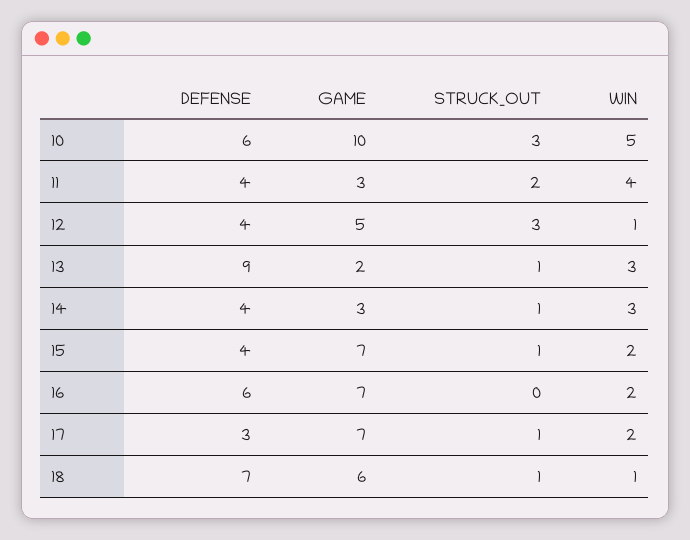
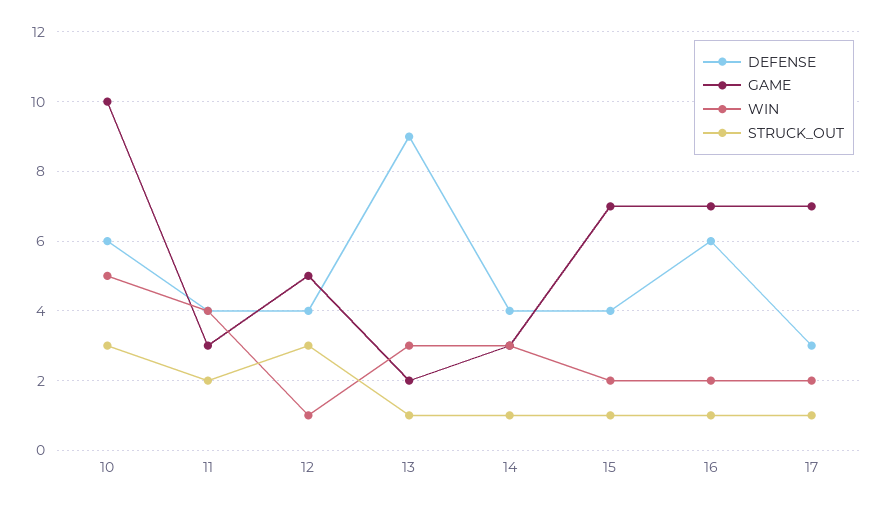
  {
    "DEFENSE": {
      "10": 6,
      "11": 4,
      "12": 4,
      "13": 9,
      "14": 4,
      "15": 4,
      "16": 6,
-     "17": 3,
+     "17": 3
-     "18": 7
    },
    "GAME": {
      "10": 10,
      "11": 3,
      "12": 5,
      "13": 2,
      "14": 3,
      "15": 7,
      "16": 7,
-     "17": 7,
+     "17": 7
-     "18": 6
    },
    "STRUCK_OUT": {
      "10": 3,
      "11": 2,
      "12": 3,
      "13": 1,
      "14": 1,
      "15": 1,
-     "16": 0,
+     "16": 1,
-     "17": 1,
+     "17": 1
-     "18": 1
    },
    "WIN": {
      "10": 5,
      "11": 4,
      "12": 1,
      "13": 3,
      "14": 3,
      "15": 2,
      "16": 2,
-     "17": 2,
+     "17": 2
-     "18": 1
    }
  }

